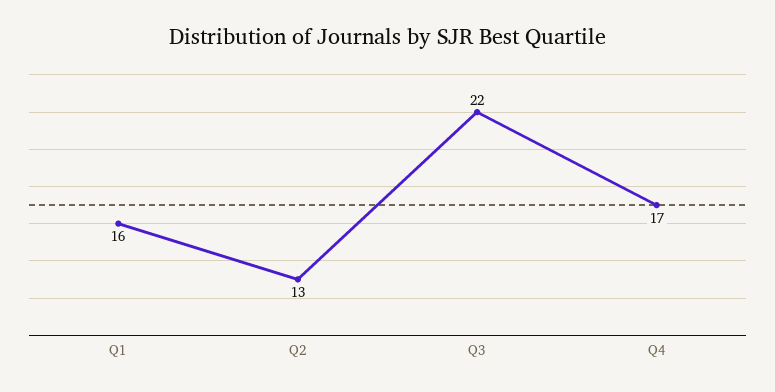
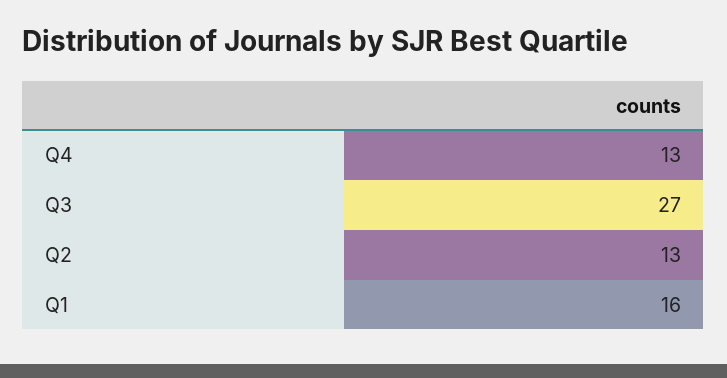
  {
    "Q1": 16,
    "Q2": 13,
-   "Q3": 22,
+   "Q3": 27,
-   "Q4": 17
+   "Q4": 13
  }

